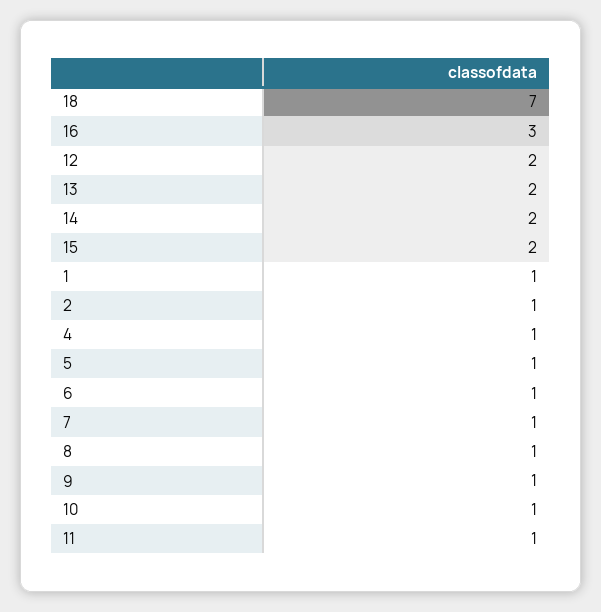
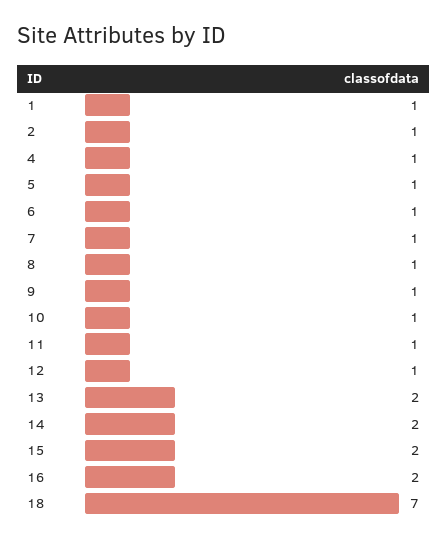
  {
    "18": 7,
-   "16": 3,
+   "16": 2,
-   "12": 2,
+   "12": 1,
    "13": 2,
    "14": 2,
    "15": 2,
    "1": 1,
    "2": 1,
    "4": 1,
    "5": 1,
    "6": 1,
    "7": 1,
    "8": 1,
    "9": 1,
    "10": 1,
    "11": 1
  }

